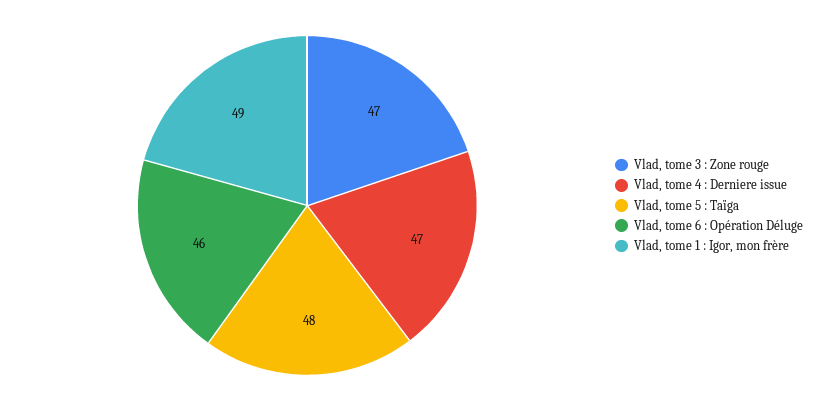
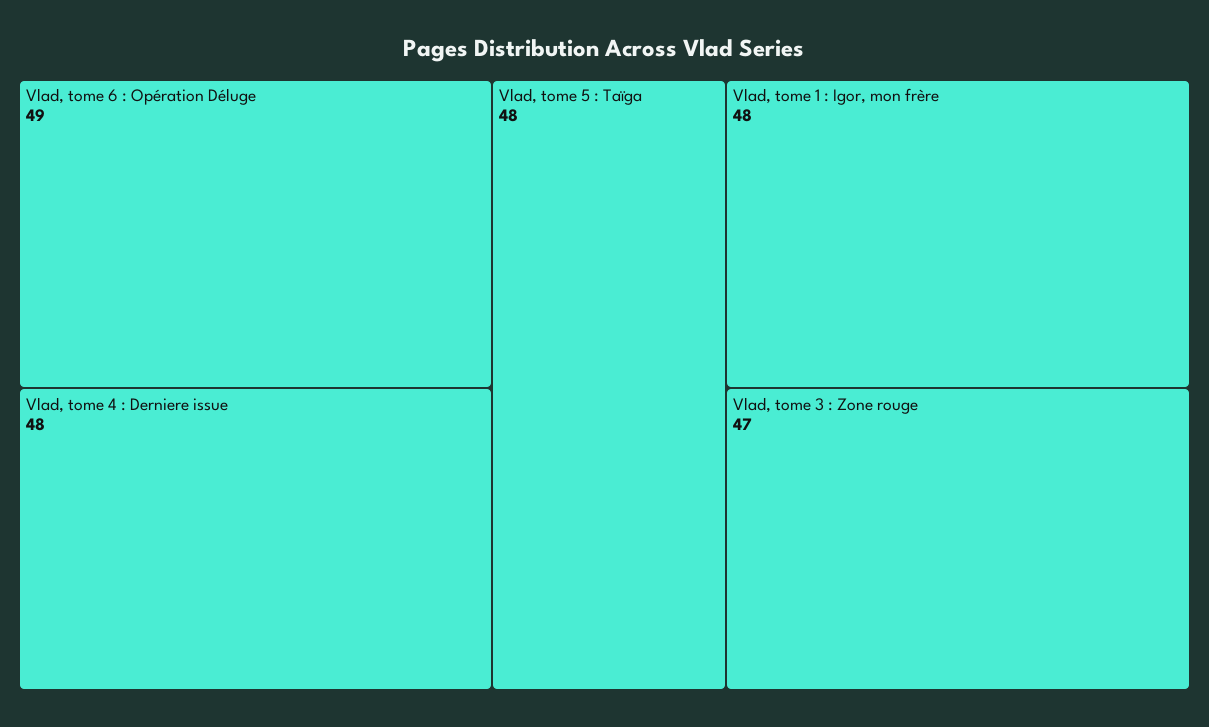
  {
    "Vlad, tome 3 : Zone rouge": 47,
-   "Vlad, tome 4 : Derniere issue": 47,
+   "Vlad, tome 4 : Derniere issue": 48,
    "Vlad, tome 5 : Taïga": 48,
-   "Vlad, tome 6 : Opération Déluge": 46,
+   "Vlad, tome 6 : Opération Déluge": 49,
-   "Vlad, tome 1 : Igor, mon frère": 49
+   "Vlad, tome 1 : Igor, mon frère": 48
  }

